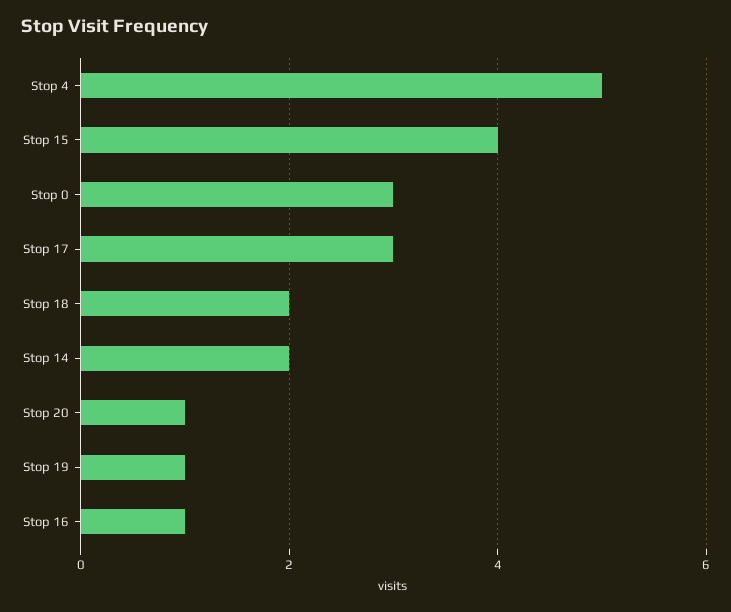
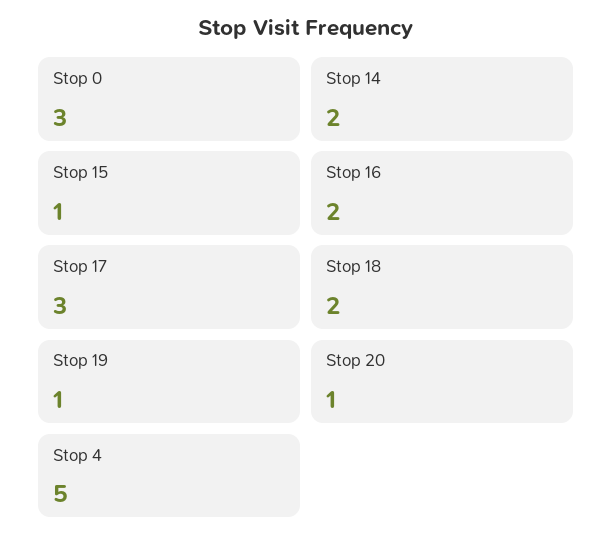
  {
    "Stop 4": 5,
-   "Stop 15": 4,
+   "Stop 15": 1,
    "Stop 0": 3,
    "Stop 17": 3,
    "Stop 18": 2,
    "Stop 14": 2,
    "Stop 20": 1,
    "Stop 19": 1,
-   "Stop 16": 1
+   "Stop 16": 2
  }

